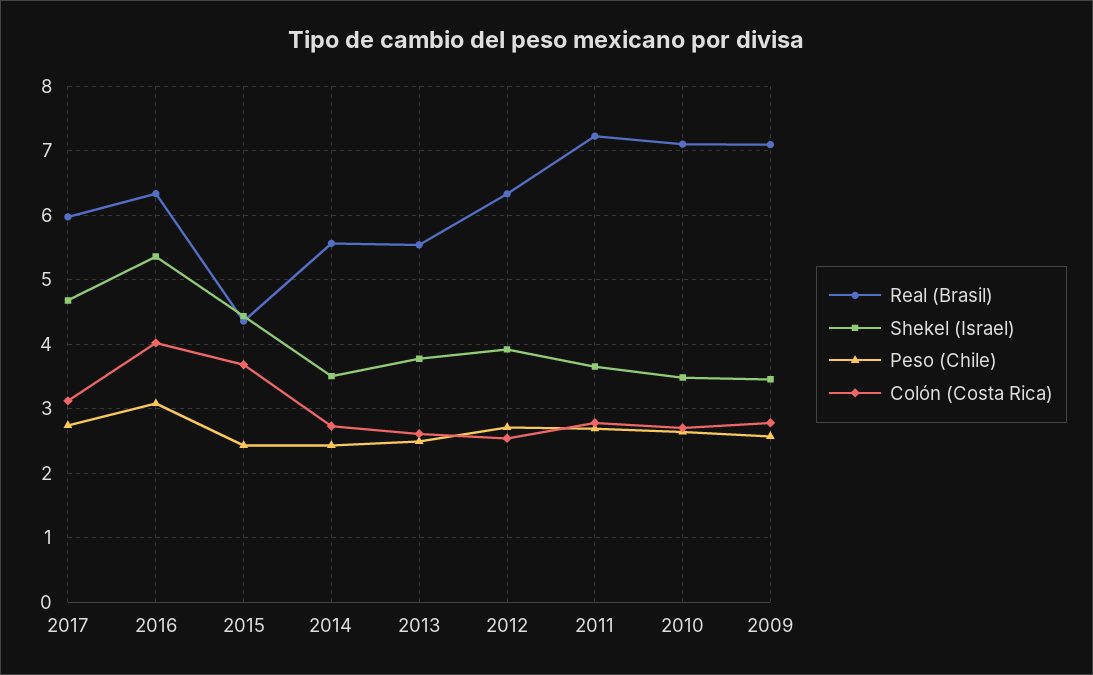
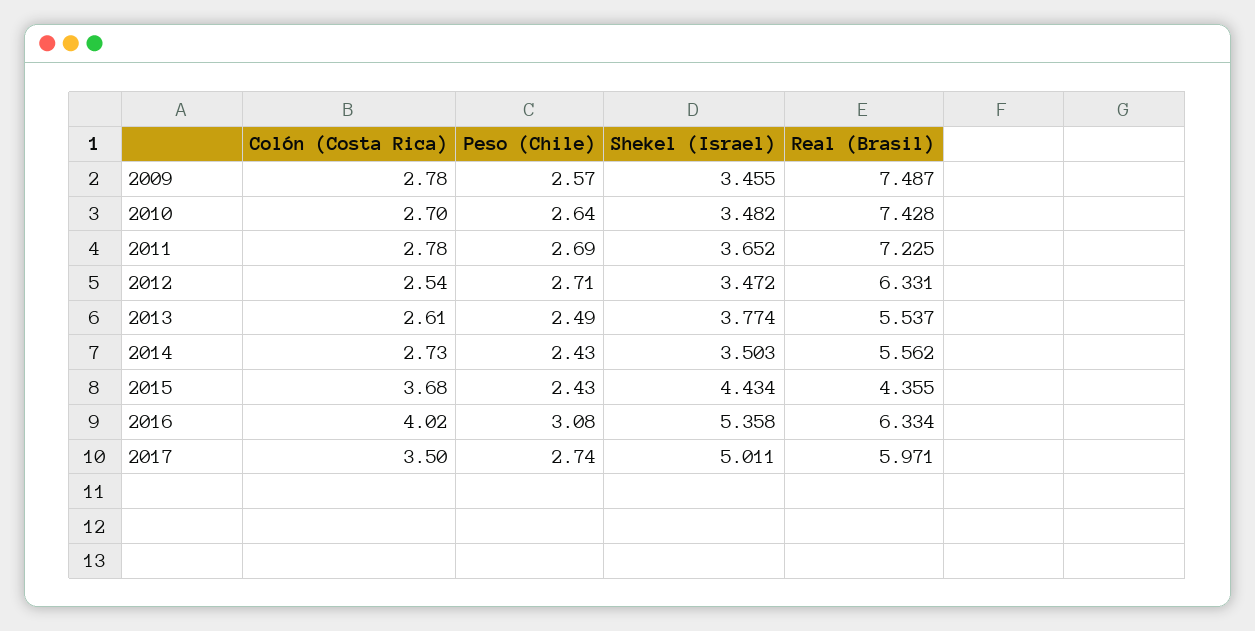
  {
    "Real (Brasil)": {
      "2017": 5.971,
      "2016": 6.334,
      "2015": 4.355,
      "2014": 5.562,
      "2013": 5.537,
      "2012": 6.331,
      "2011": 7.225,
-     "2010": 7.1,
+     "2010": 7.428,
-     "2009": 7.1
+     "2009": 7.487
    },
    "Shekel (Israel)": {
-     "2017": 4.7,
+     "2017": 5.011,
      "2016": 5.358,
      "2015": 4.434,
      "2014": 3.503,
      "2013": 3.774,
-     "2012": 3.9,
+     "2012": 3.472,
      "2011": 3.652,
      "2010": 3.482,
      "2009": 3.455
    },
    "Peso (Chile)": {
      "2017": 2.74,
      "2016": 3.08,
      "2015": 2.43,
      "2014": 2.43,
      "2013": 2.49,
      "2012": 2.71,
      "2011": 2.69,
      "2010": 2.64,
      "2009": 2.57
    },
    "Colón (Costa Rica)": {
-     "2017": 3.1,
+     "2017": 3.5,
      "2016": 4.02,
      "2015": 3.68,
      "2014": 2.73,
      "2013": 2.61,
      "2012": 2.54,
      "2011": 2.78,
      "2010": 2.7,
      "2009": 2.78
    }
  }

